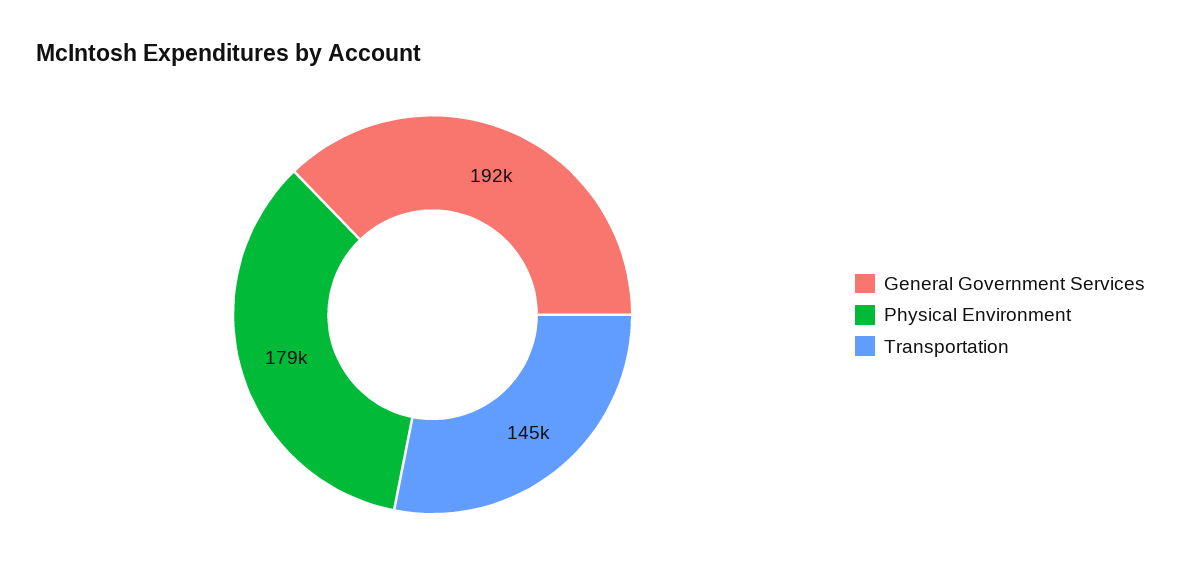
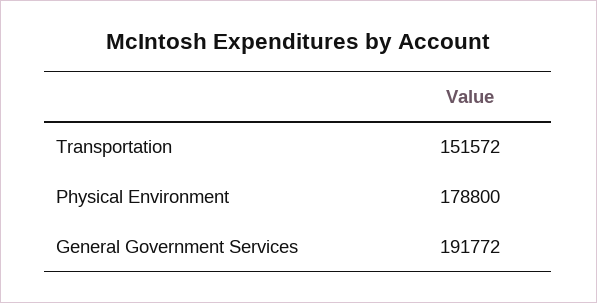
  {
    "General Government Services": 191772,
    "Physical Environment": 178800,
-   "Transportation": 145000
+   "Transportation": 151572
  }

